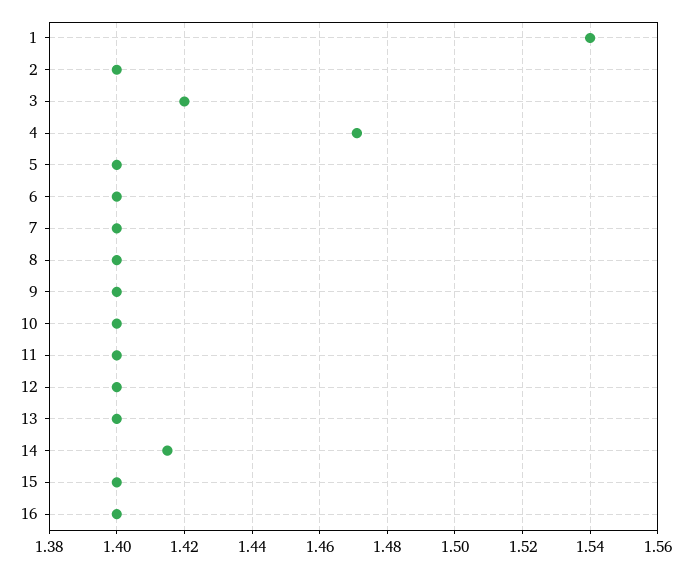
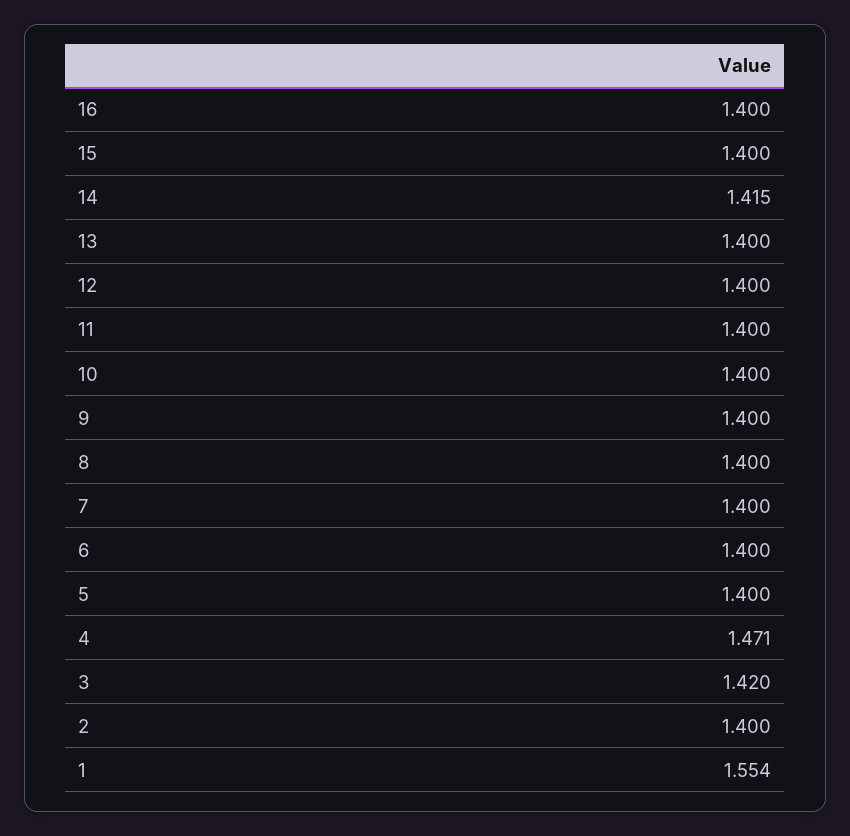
  {
-   "1": 1.54,
+   "1": 1.554,
    "2": 1.4,
    "3": 1.42,
    "4": 1.471,
    "5": 1.4,
    "6": 1.4,
    "7": 1.4,
    "8": 1.4,
    "9": 1.4,
    "10": 1.4,
    "11": 1.4,
    "12": 1.4,
    "13": 1.4,
    "14": 1.415,
    "15": 1.4,
    "16": 1.4
  }

